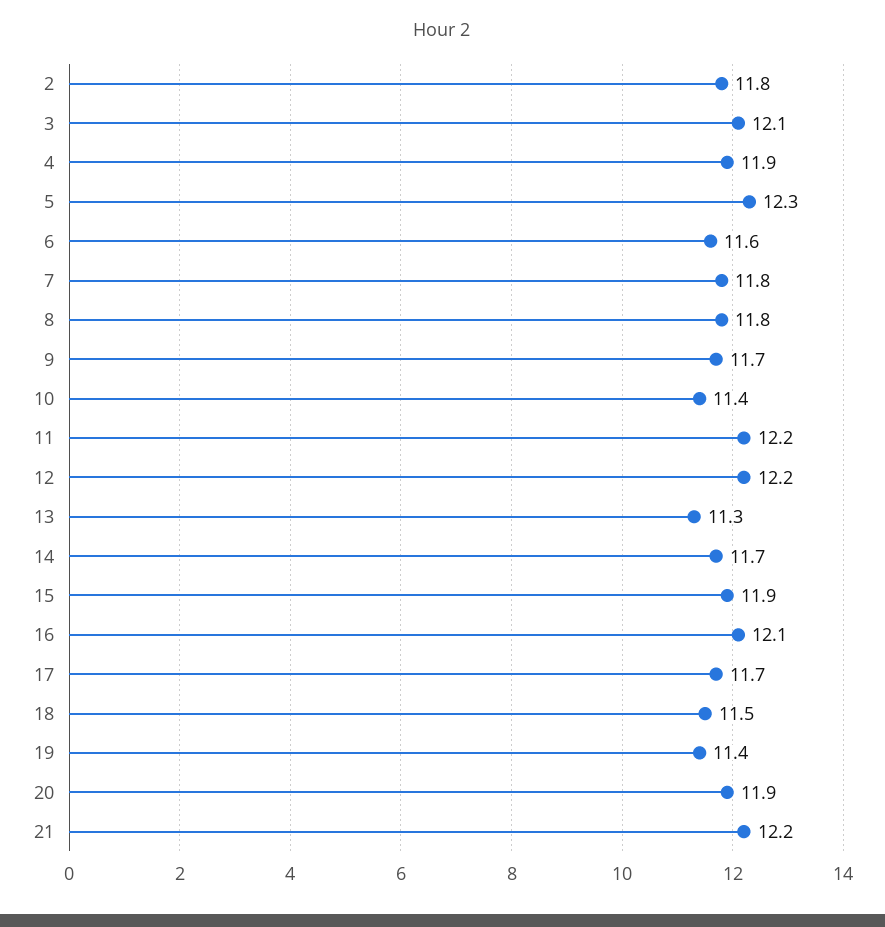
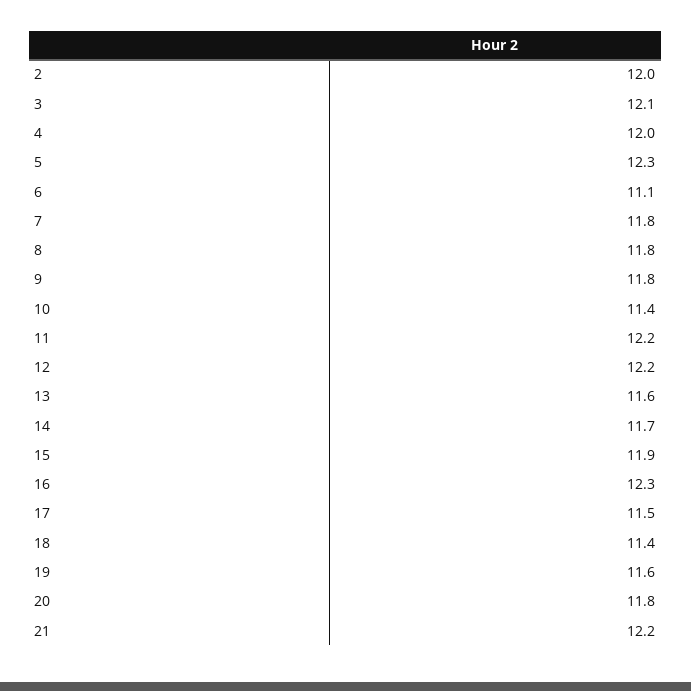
  {
-   "2": 11.8,
+   "2": 12,
    "3": 12.1,
-   "4": 11.9,
+   "4": 12,
    "5": 12.3,
-   "6": 11.6,
+   "6": 11.1,
    "7": 11.8,
    "8": 11.8,
-   "9": 11.7,
+   "9": 11.8,
    "10": 11.4,
    "11": 12.2,
    "12": 12.2,
-   "13": 11.3,
+   "13": 11.6,
    "14": 11.7,
    "15": 11.9,
-   "16": 12.1,
+   "16": 12.3,
-   "17": 11.7,
+   "17": 11.5,
-   "18": 11.5,
+   "18": 11.4,
-   "19": 11.4,
+   "19": 11.6,
-   "20": 11.9,
+   "20": 11.8,
    "21": 12.2
  }

